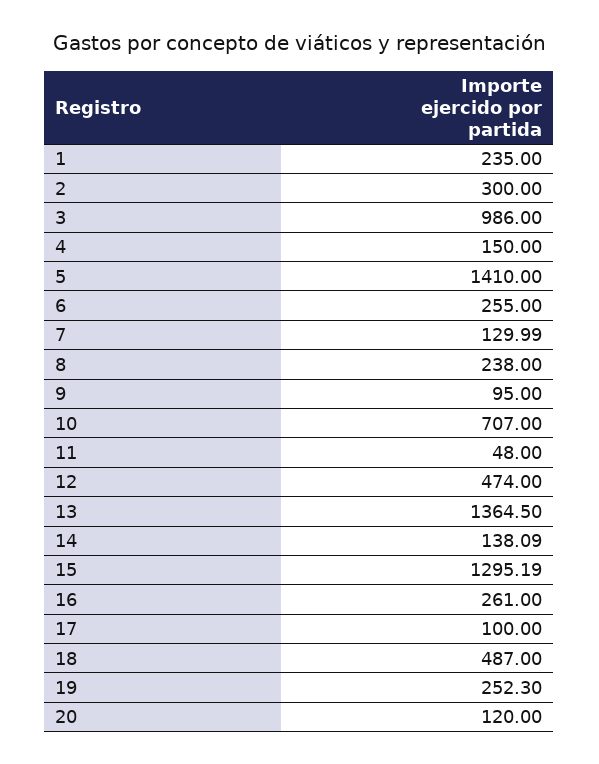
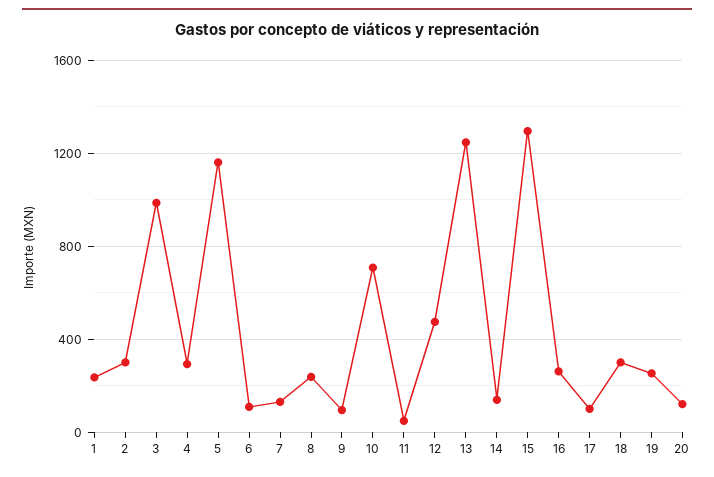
  {
    "1": 235,
    "2": 300,
    "3": 986,
-   "4": 150,
+   "4": 300,
-   "5": 1410,
+   "5": 1150,
-   "6": 255,
+   "6": 100,
    "7": 129.99,
    "8": 238,
    "9": 95,
    "10": 707,
    "11": 48,
    "12": 474,
-   "13": 1364.5,
+   "13": 1250,
    "14": 138.09,
    "15": 1295.19,
    "16": 261,
    "17": 100,
-   "18": 487,
+   "18": 300,
    "19": 252.3,
    "20": 120
  }

